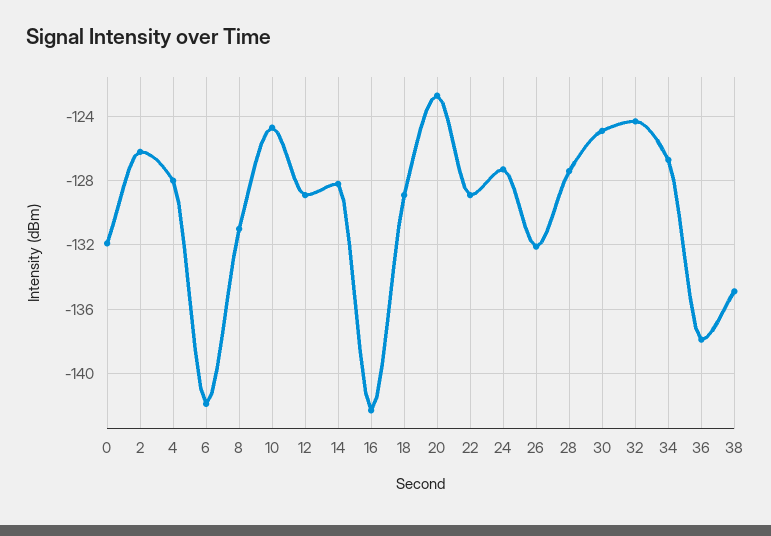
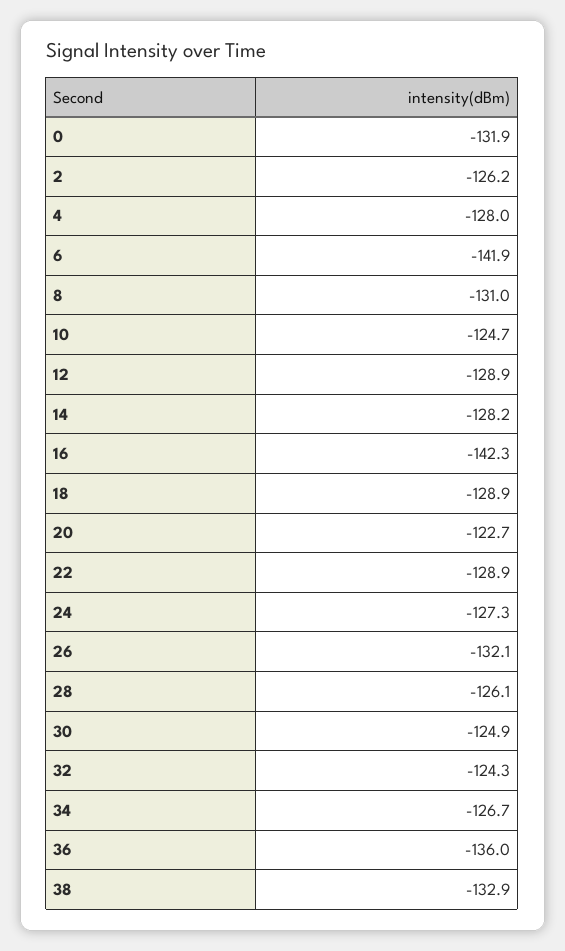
  {
    "0": -131.9,
    "2": -126.2,
    "4": -128,
    "6": -141.9,
    "8": -131,
    "10": -124.7,
    "12": -128.9,
    "14": -128.2,
    "16": -142.3,
    "18": -128.9,
    "20": -122.7,
    "22": -128.9,
    "24": -127.3,
    "26": -132.1,
-   "28": -127.5,
+   "28": -126.1,
    "30": -124.9,
    "32": -124.3,
    "34": -126.7,
-   "36": -138,
+   "36": -136,
-   "38": -135
+   "38": -132.9
  }

